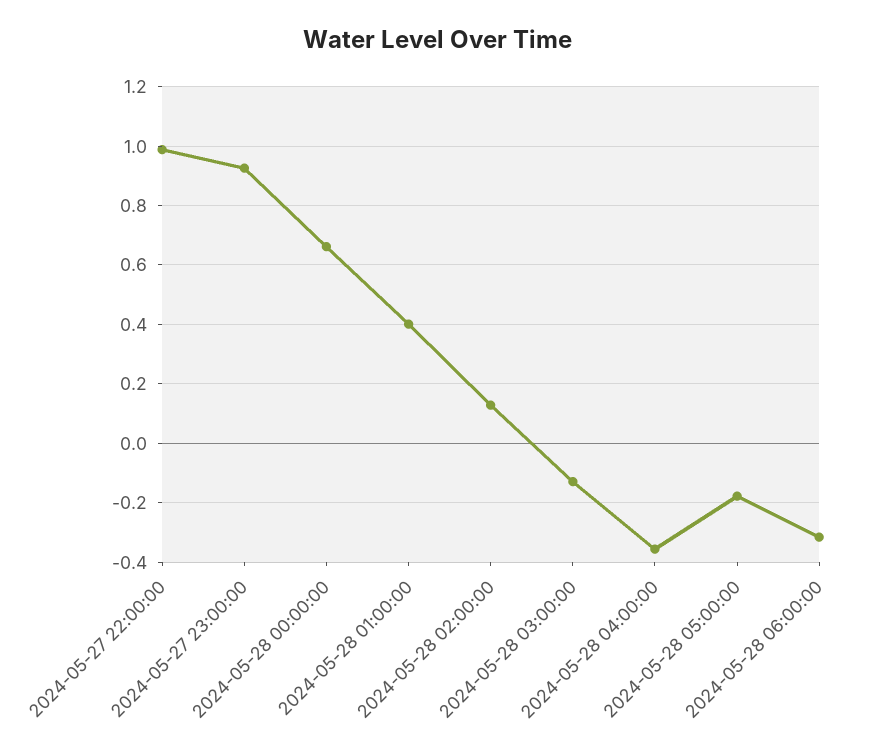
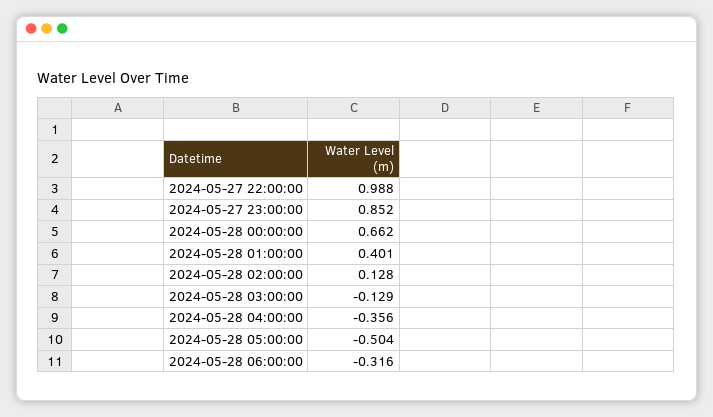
  {
    "2024-05-27 22:00:00": 0.988,
-   "2024-05-27 23:00:00": 0.925,
+   "2024-05-27 23:00:00": 0.852,
    "2024-05-28 00:00:00": 0.662,
    "2024-05-28 01:00:00": 0.401,
    "2024-05-28 02:00:00": 0.128,
    "2024-05-28 03:00:00": -0.129,
    "2024-05-28 04:00:00": -0.356,
-   "2024-05-28 05:00:00": -0.175,
+   "2024-05-28 05:00:00": -0.504,
    "2024-05-28 06:00:00": -0.316
  }

